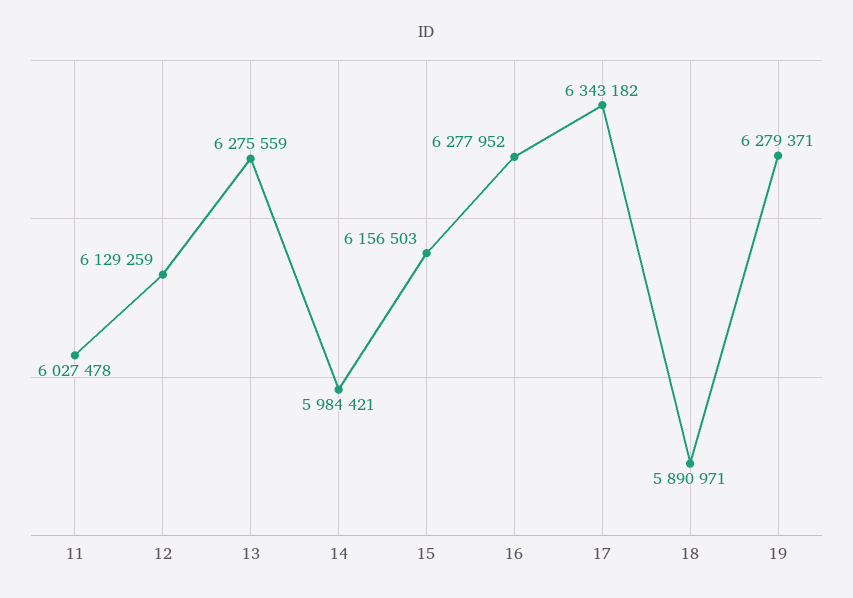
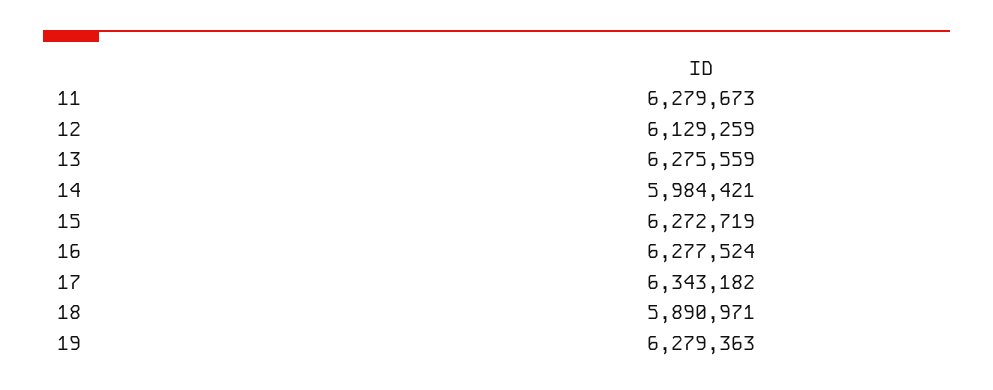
  {
-   "11": 6027478,
+   "11": 6279673,
    "12": 6129259,
    "13": 6275559,
    "14": 5984421,
-   "15": 6156503,
+   "15": 6272719,
-   "16": 6277952,
+   "16": 6277524,
    "17": 6343182,
    "18": 5890971,
-   "19": 6279371
+   "19": 6279363
  }

